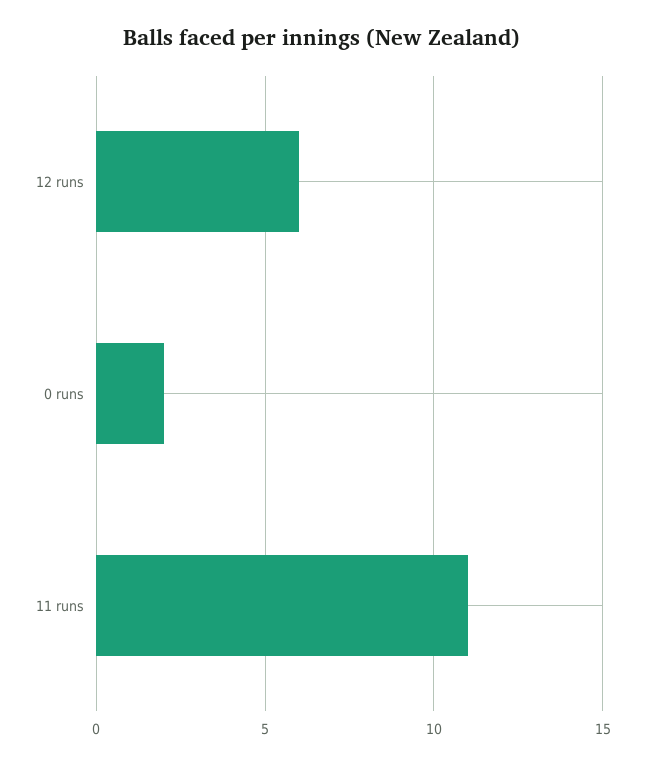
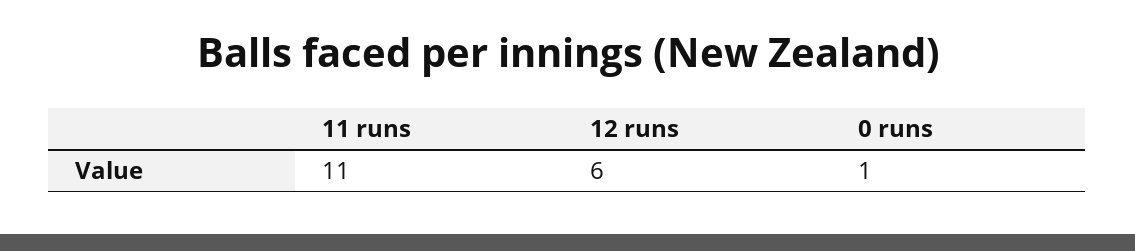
  {
    "12 runs": 6,
-   "0 runs": 2,
+   "0 runs": 1,
    "11 runs": 11
  }

